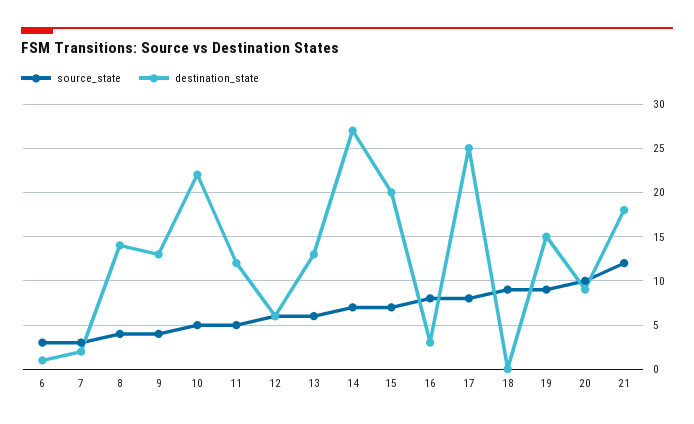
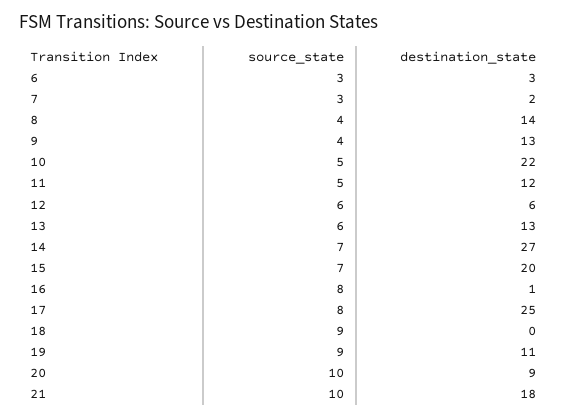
  {
    "source_state": {
      "6": 3,
      "7": 3,
      "8": 4,
      "9": 4,
      "10": 5,
      "11": 5,
      "12": 6,
      "13": 6,
      "14": 7,
      "15": 7,
      "16": 8,
      "17": 8,
      "18": 9,
      "19": 9,
      "20": 10,
-     "21": 12
+     "21": 10
    },
    "destination_state": {
-     "6": 1,
+     "6": 3,
      "7": 2,
      "8": 14,
      "9": 13,
      "10": 22,
      "11": 12,
      "12": 6,
      "13": 13,
      "14": 27,
      "15": 20,
-     "16": 3,
+     "16": 1,
      "17": 25,
      "18": 0,
-     "19": 15,
+     "19": 11,
      "20": 9,
      "21": 18
    }
  }

